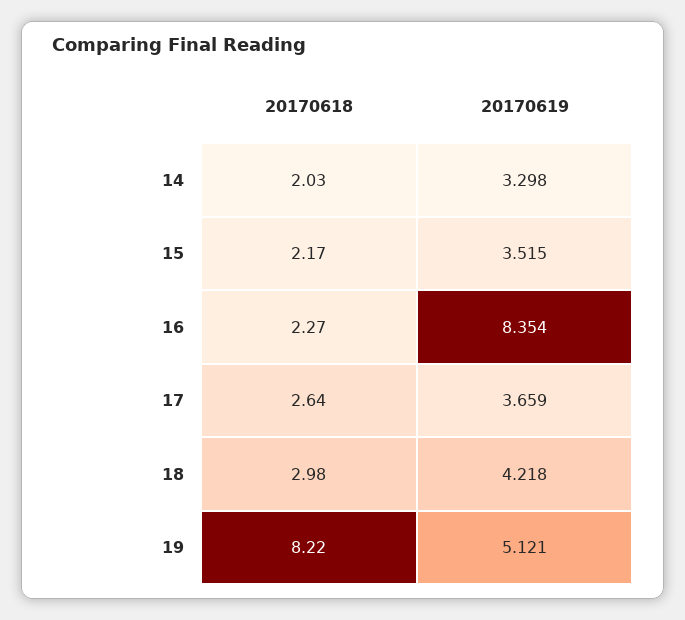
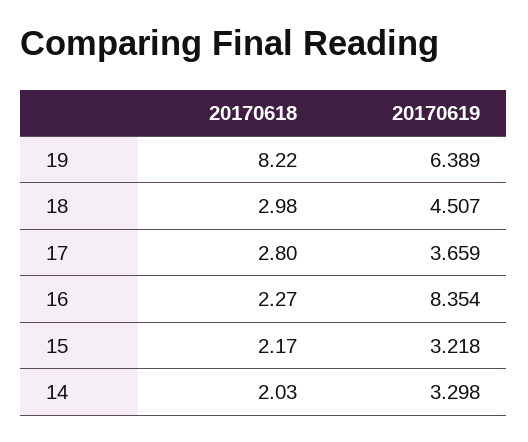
  {
    "20170618": {
      "14": 2.03,
      "15": 2.17,
      "16": 2.27,
-     "17": 2.64,
+     "17": 2.8,
      "18": 2.98,
      "19": 8.22
    },
    "20170619": {
      "14": 3.298,
-     "15": 3.515,
+     "15": 3.218,
      "16": 8.354,
      "17": 3.659,
-     "18": 4.218,
+     "18": 4.507,
-     "19": 5.121
+     "19": 6.389
    }
  }

